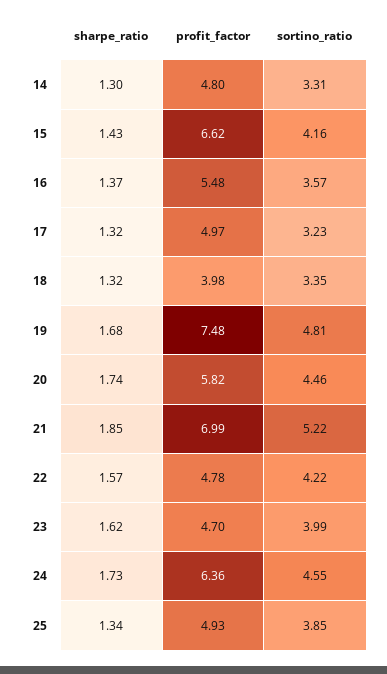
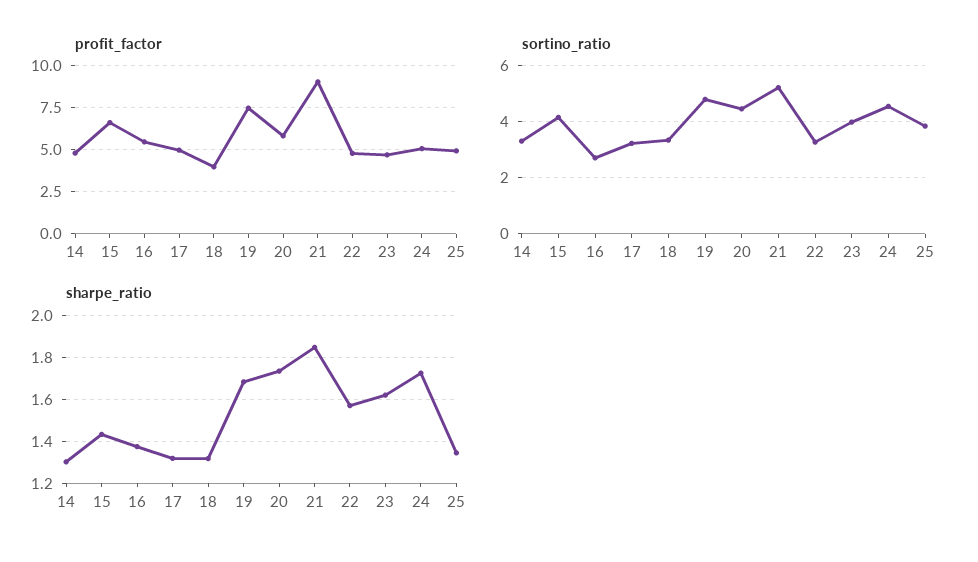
  {
    "sharpe_ratio": {
      "14": 1.3,
      "15": 1.43,
      "16": 1.37,
      "17": 1.32,
      "18": 1.32,
      "19": 1.68,
      "20": 1.74,
      "21": 1.85,
      "22": 1.57,
      "23": 1.62,
      "24": 1.73,
      "25": 1.34
    },
    "profit_factor": {
      "14": 4.8,
      "15": 6.62,
      "16": 5.48,
      "17": 4.97,
      "18": 3.98,
      "19": 7.48,
      "20": 5.82,
-     "21": 6.99,
+     "21": 9,
      "22": 4.78,
      "23": 4.7,
-     "24": 6.36,
+     "24": 5,
      "25": 4.93
    },
    "sortino_ratio": {
      "14": 3.31,
      "15": 4.16,
-     "16": 3.57,
+     "16": 2.75,
      "17": 3.23,
      "18": 3.35,
      "19": 4.81,
      "20": 4.46,
      "21": 5.22,
-     "22": 4.22,
+     "22": 3.25,
      "23": 3.99,
      "24": 4.55,
      "25": 3.85
    }
  }

